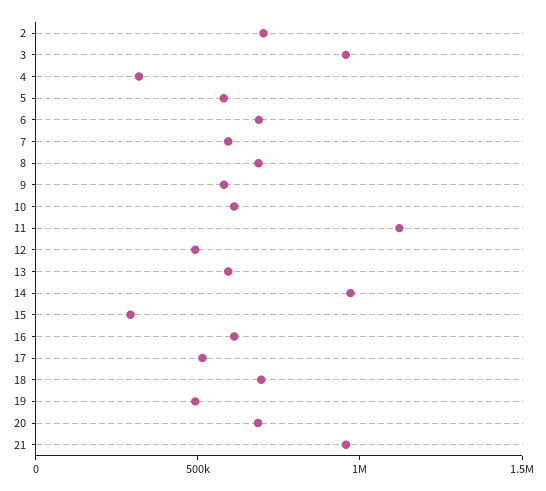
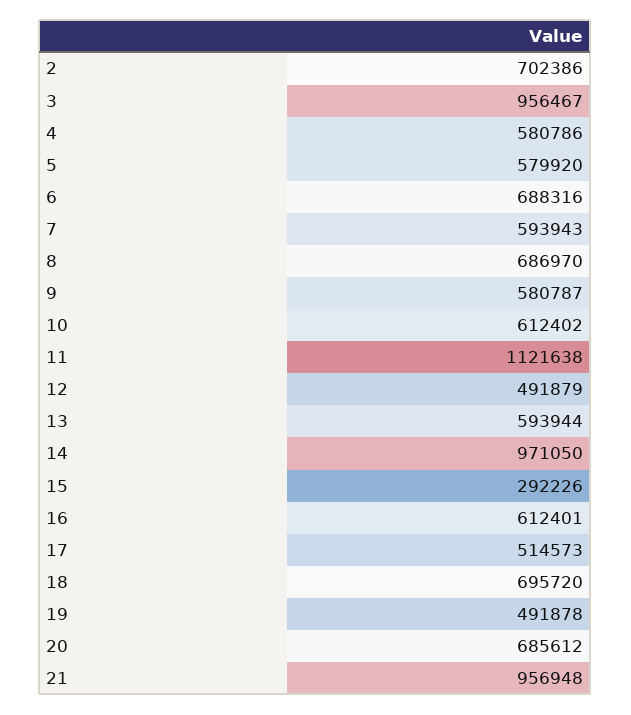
  {
    "2": 702386,
    "3": 956467,
-   "4": 300000,
+   "4": 580786,
    "5": 579920,
    "6": 688316,
    "7": 593943,
    "8": 686970,
    "9": 580787,
    "10": 612402,
    "11": 1121638,
    "12": 491879,
    "13": 593944,
    "14": 971050,
    "15": 292226,
    "16": 612401,
    "17": 514573,
    "18": 695720,
    "19": 491878,
    "20": 685612,
    "21": 956948
  }

